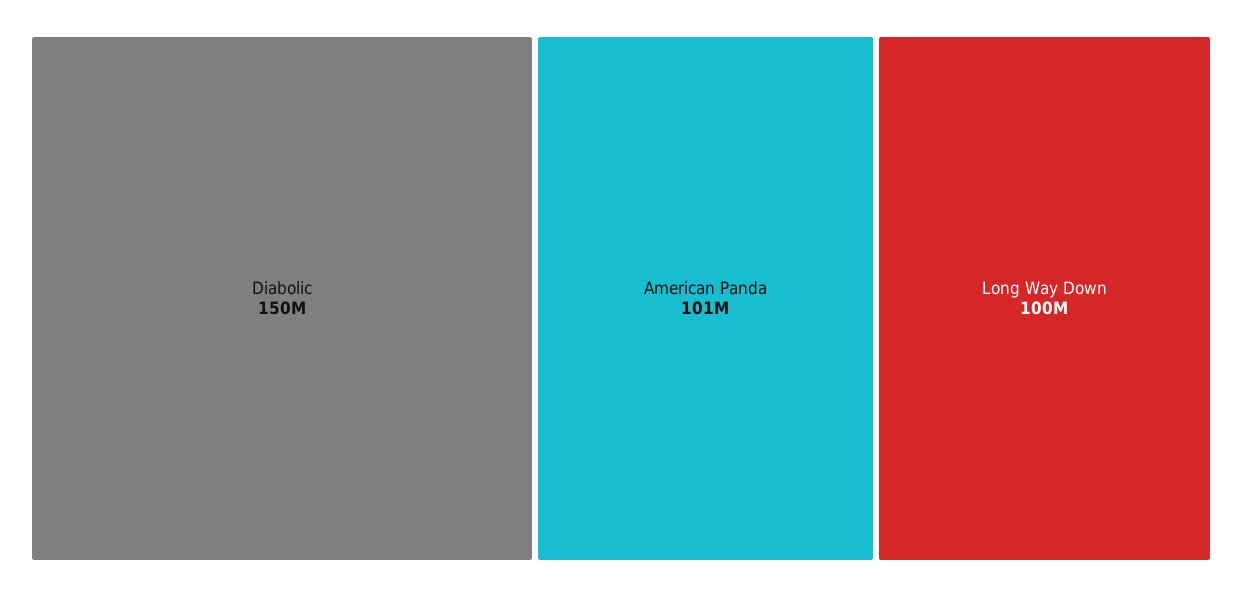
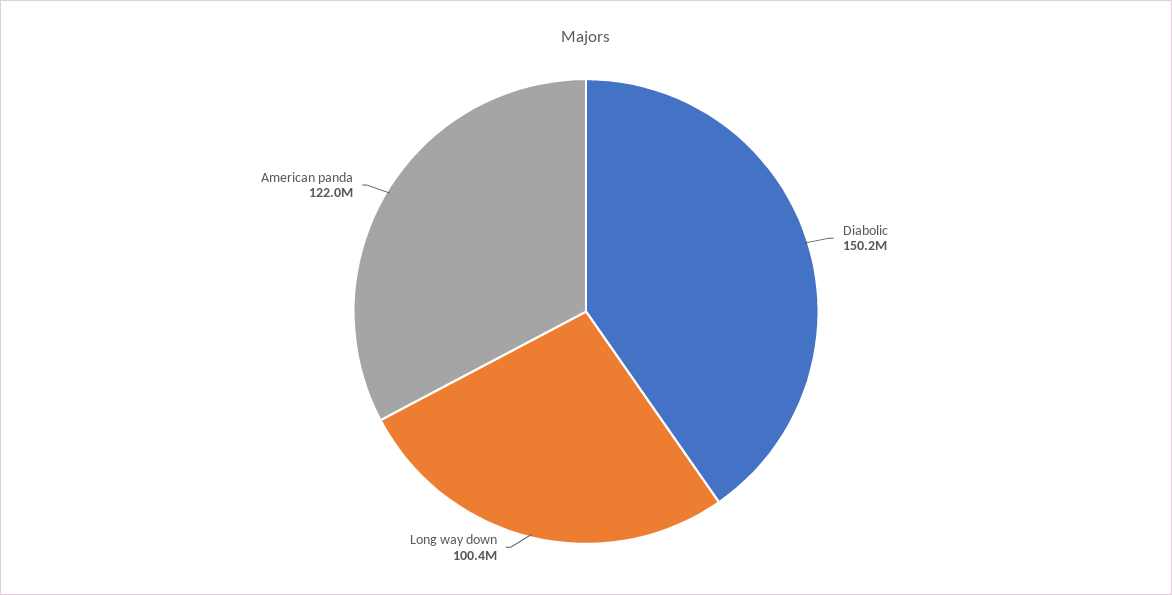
  {
    "Diabolic": 150200000,
-   "American Panda": 101000000,
+   "American Panda": 122000000,
    "Long Way Down": 100400000
  }

